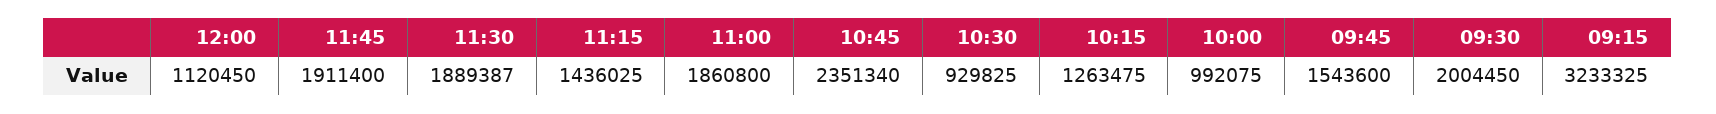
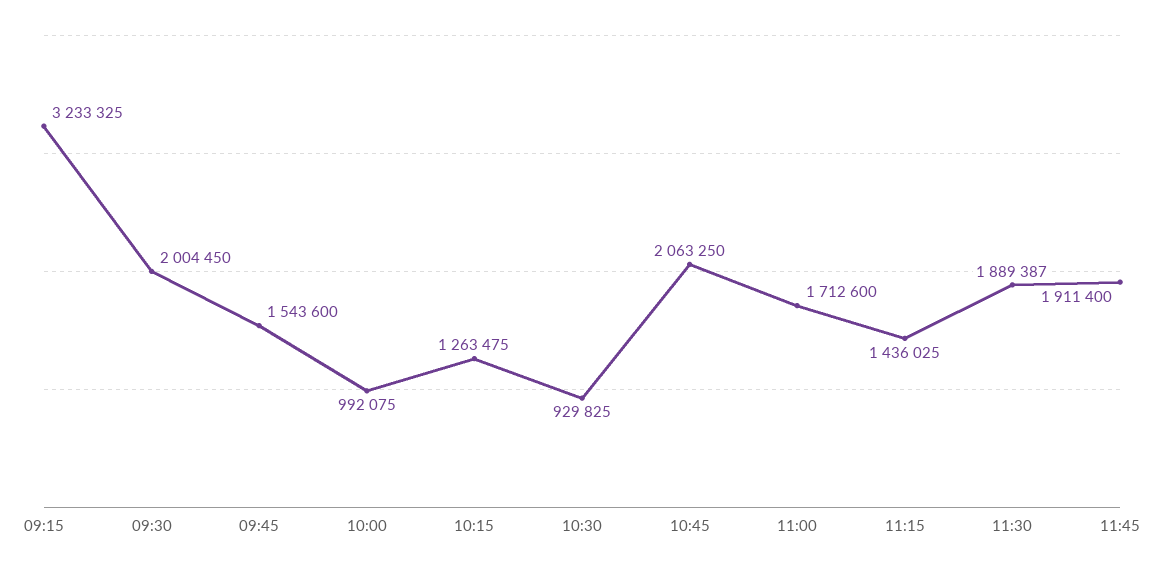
  {
-   "12:00": 1120450,
    "11:45": 1911400,
    "11:30": 1889387,
    "11:15": 1436025,
-   "11:00": 1860800,
+   "11:00": 1712600,
-   "10:45": 2351340,
+   "10:45": 2063250,
    "10:30": 929825,
    "10:15": 1263475,
    "10:00": 992075,
    "09:45": 1543600,
    "09:30": 2004450,
    "09:15": 3233325
  }

